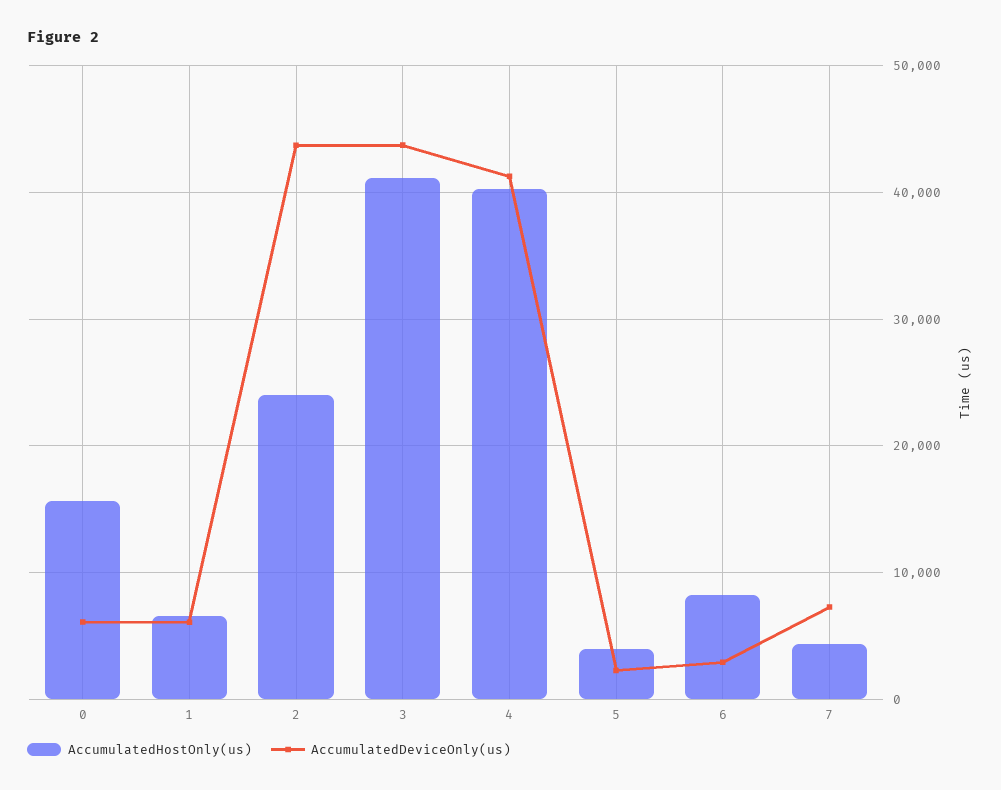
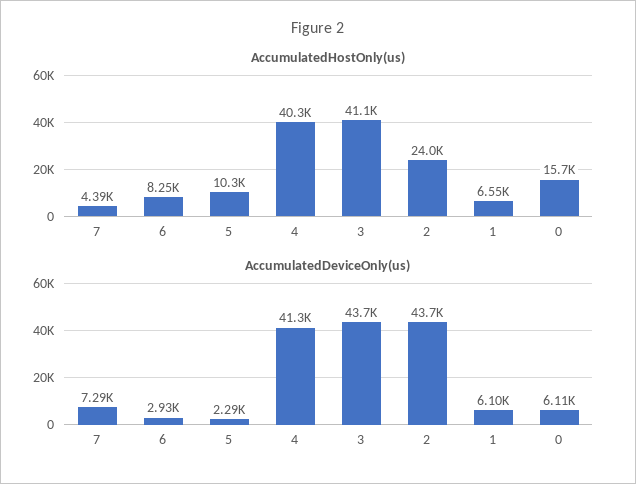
  {
    "AccumulatedHostOnly(us)": {
      "0": 15700,
      "1": 6550,
      "2": 24000,
      "3": 41100,
      "4": 40300,
-     "5": 4000,
+     "5": 10300,
      "6": 8250,
      "7": 4390
    },
    "AccumulatedDeviceOnly(us)": {
      "0": 6110,
      "1": 6100,
      "2": 43700,
      "3": 43700,
      "4": 41300,
      "5": 2290,
      "6": 2930,
      "7": 7290
    }
  }

